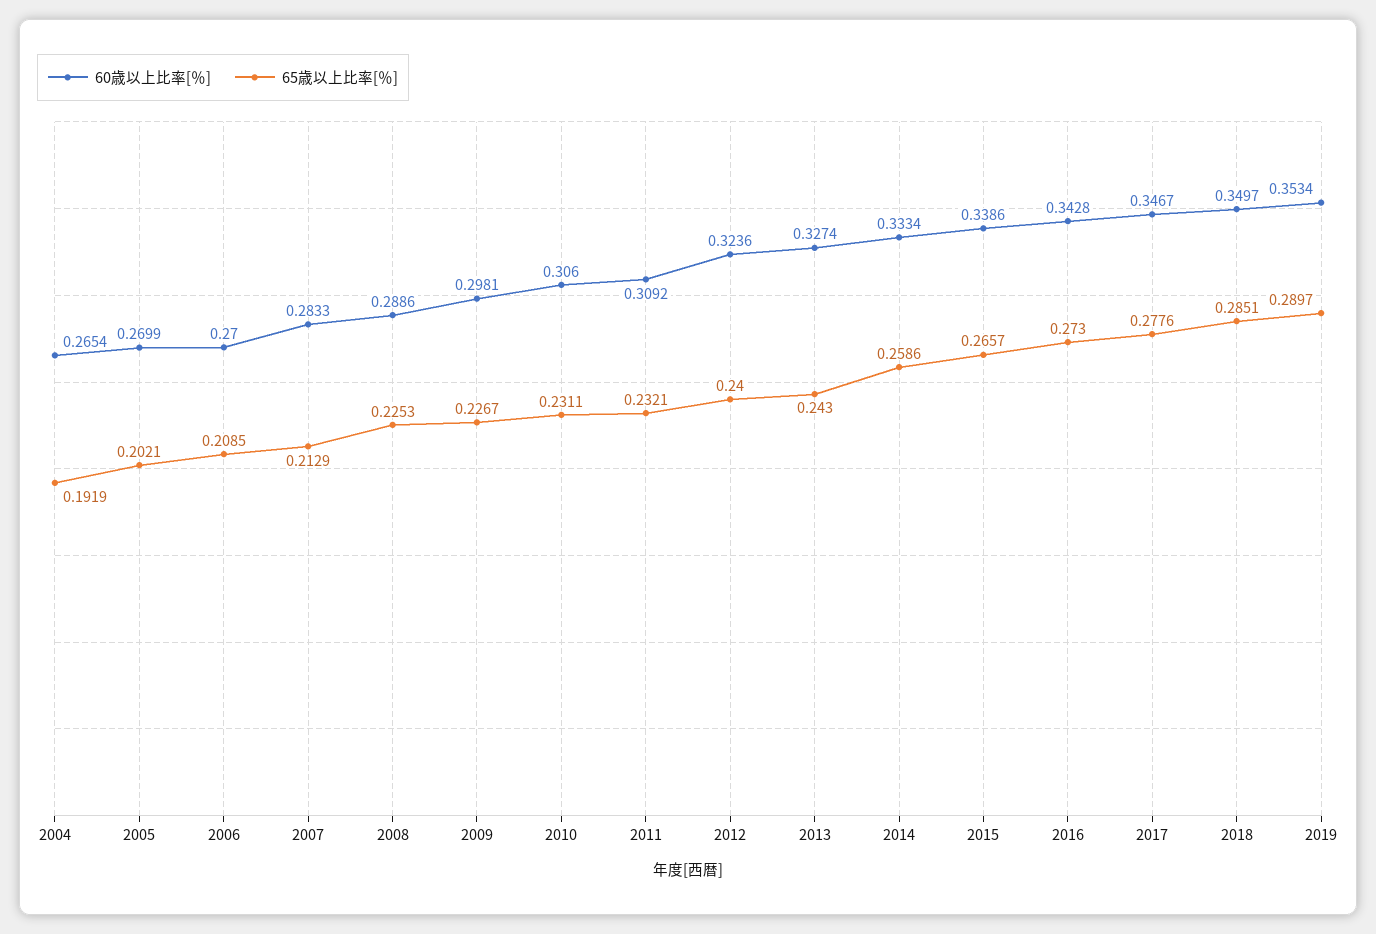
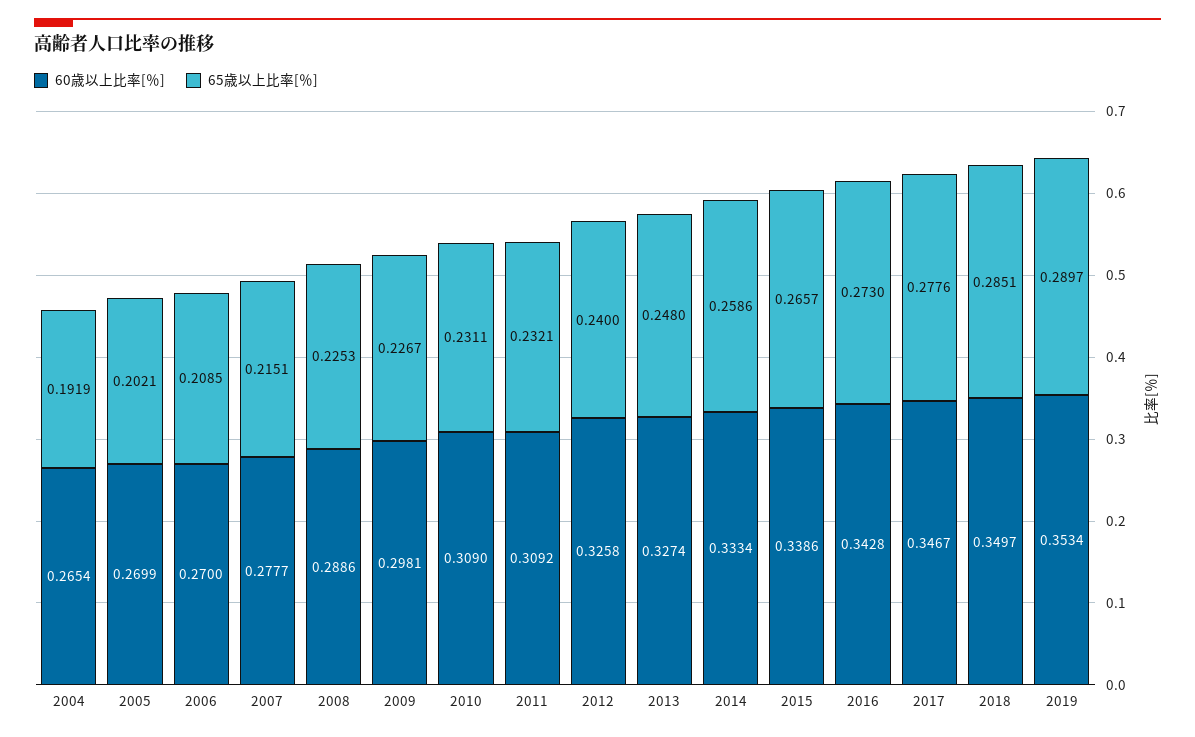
  {
    "60歳以上比率[％]": {
      "2004": 0.2654,
      "2005": 0.2699,
      "2006": 0.27,
-     "2007": 0.2833,
+     "2007": 0.2777,
      "2008": 0.2886,
      "2009": 0.2981,
-     "2010": 0.306,
+     "2010": 0.309,
      "2011": 0.3092,
-     "2012": 0.3236,
+     "2012": 0.3258,
      "2013": 0.3274,
      "2014": 0.3334,
      "2015": 0.3386,
      "2016": 0.3428,
      "2017": 0.3467,
      "2018": 0.3497,
      "2019": 0.3534
    },
    "65歳以上比率[％]": {
      "2004": 0.1919,
      "2005": 0.2021,
      "2006": 0.2085,
-     "2007": 0.2129,
+     "2007": 0.2151,
      "2008": 0.2253,
      "2009": 0.2267,
      "2010": 0.2311,
      "2011": 0.2321,
      "2012": 0.24,
-     "2013": 0.243,
+     "2013": 0.248,
      "2014": 0.2586,
      "2015": 0.2657,
      "2016": 0.273,
      "2017": 0.2776,
      "2018": 0.2851,
      "2019": 0.2897
    }
  }

